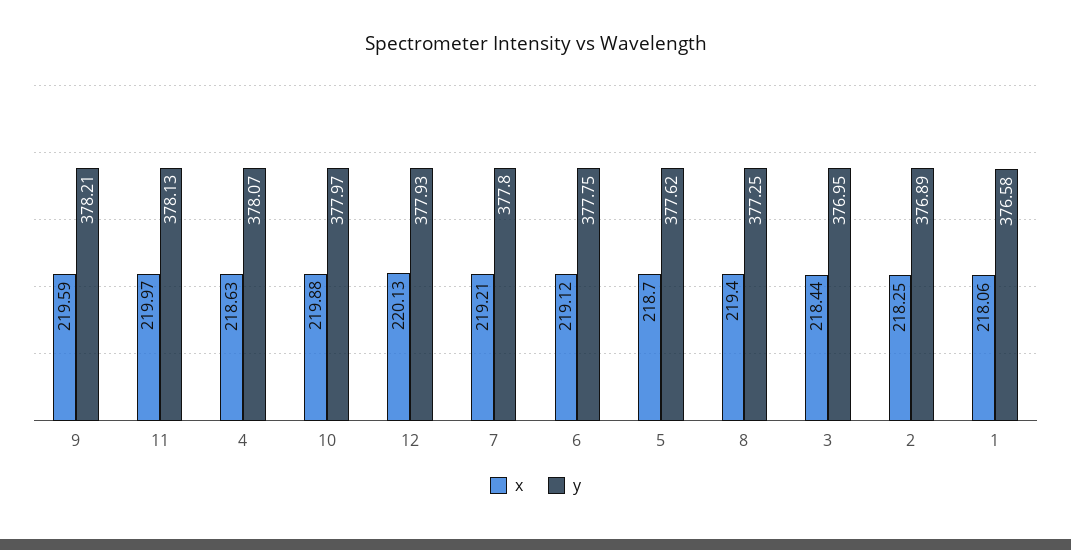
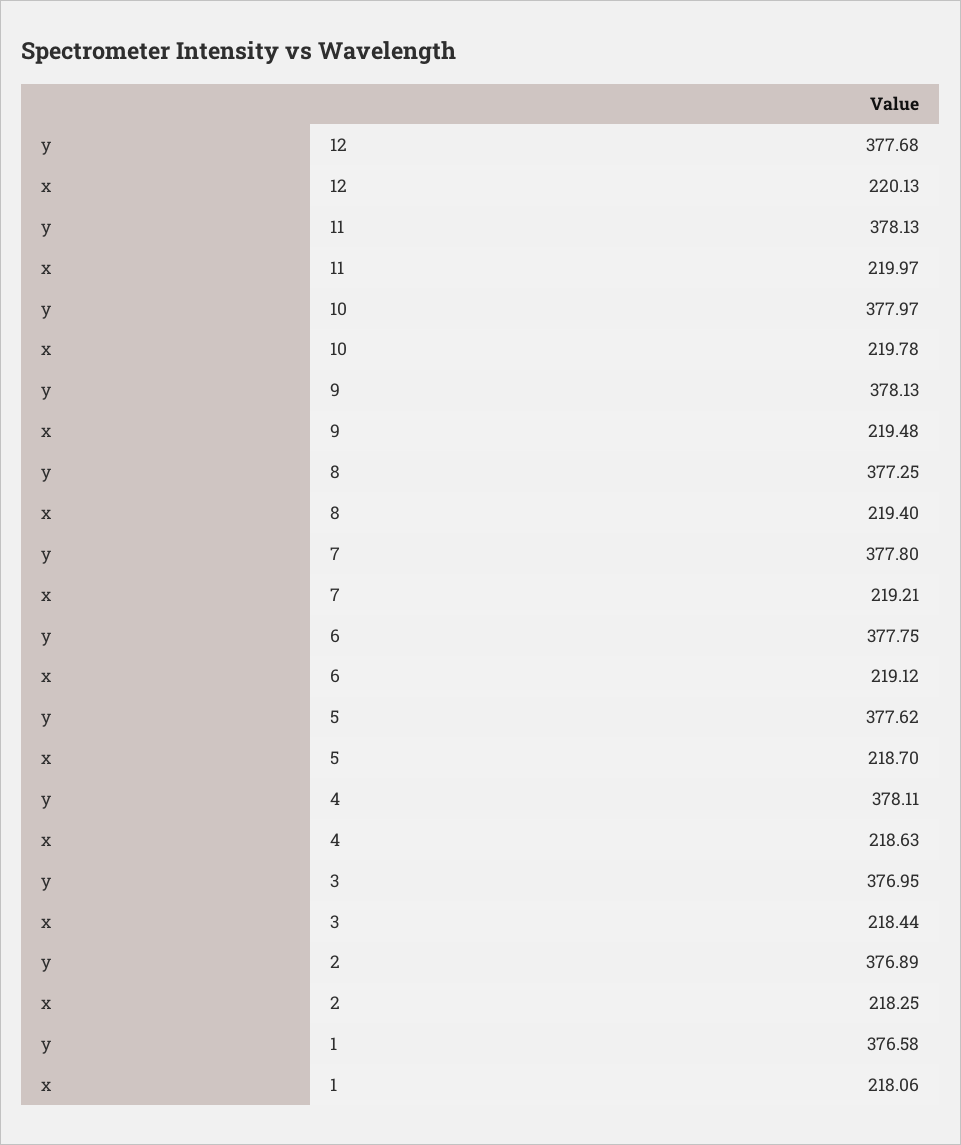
  {
    "x": {
-     "9": 219.59,
+     "9": 219.48,
      "11": 219.97,
      "4": 218.63,
-     "10": 219.88,
+     "10": 219.78,
      "12": 220.13,
      "7": 219.21,
      "6": 219.12,
      "5": 218.7,
      "8": 219.4,
      "3": 218.44,
      "2": 218.25,
      "1": 218.06
    },
    "y": {
-     "9": 378.21,
+     "9": 378.13,
      "11": 378.13,
-     "4": 378.07,
+     "4": 378.11,
      "10": 377.97,
-     "12": 377.93,
+     "12": 377.68,
      "7": 377.8,
      "6": 377.75,
      "5": 377.62,
      "8": 377.25,
      "3": 376.95,
      "2": 376.89,
      "1": 376.58
    }
  }

